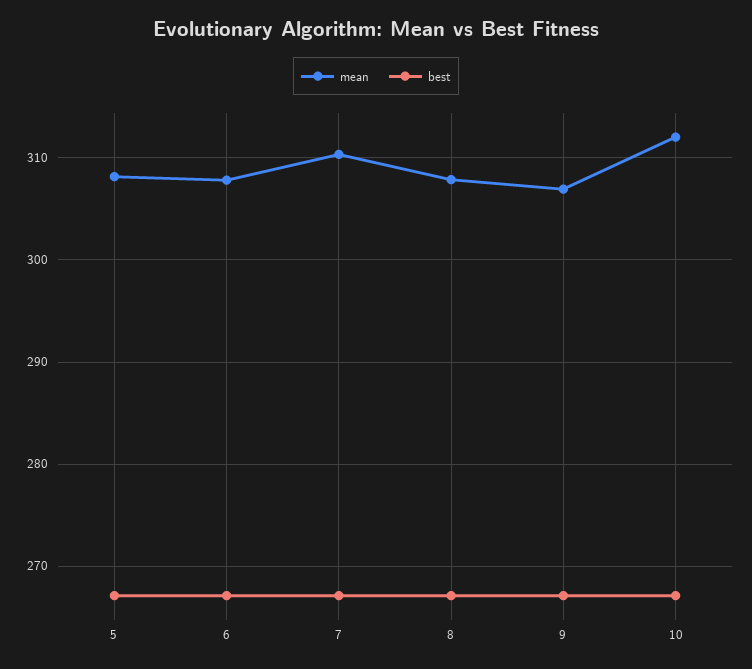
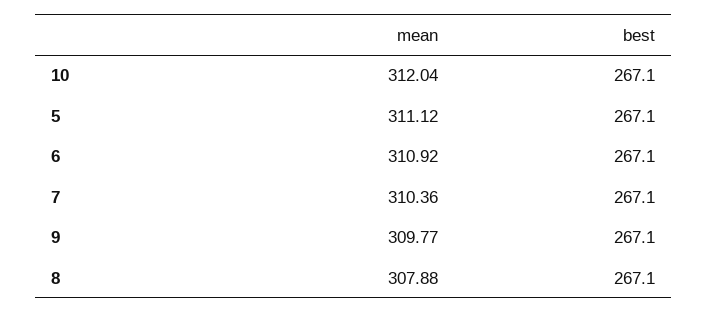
  {
    "mean": {
-     "5": 308,
+     "5": 311.12,
-     "6": 308,
+     "6": 310.92,
      "7": 310.36,
      "8": 307.88,
-     "9": 307,
+     "9": 309.77,
      "10": 312.04
    },
    "best": {
      "5": 267.1,
      "6": 267.1,
      "7": 267.1,
      "8": 267.1,
      "9": 267.1,
      "10": 267.1
    }
  }

